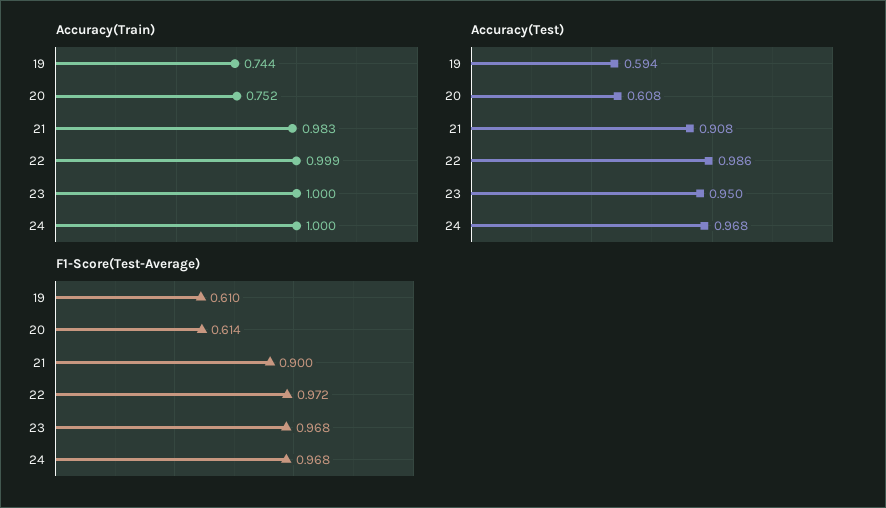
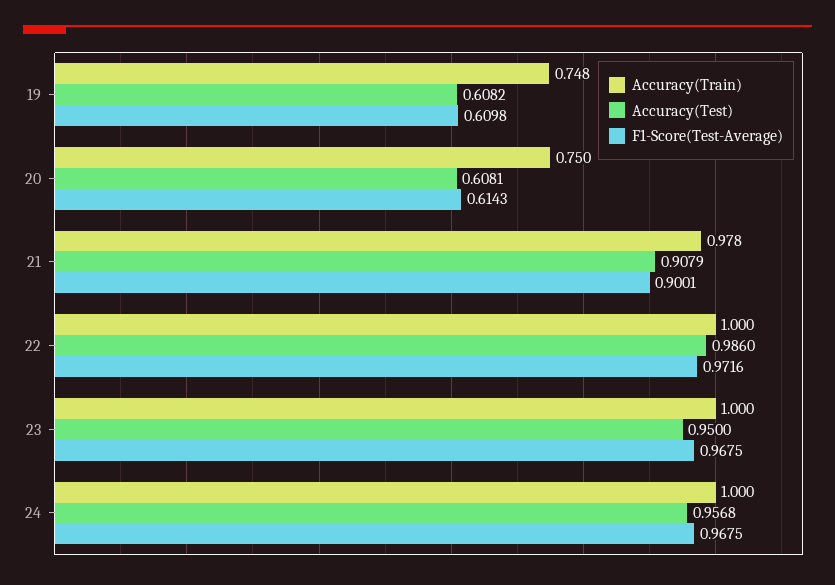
  {
    "Accuracy(Train)": {
-     "19": 0.744,
+     "19": 0.748,
-     "20": 0.752,
+     "20": 0.75,
-     "21": 0.983,
+     "21": 0.978,
-     "22": 0.999,
+     "22": 1,
      "23": 1,
      "24": 1
    },
    "Accuracy(Test)": {
-     "19": 0.594,
+     "19": 0.6082,
      "20": 0.6081,
      "21": 0.9079,
      "22": 0.986,
      "23": 0.95,
-     "24": 0.968
+     "24": 0.9568
    },
    "F1-Score(Test-Average)": {
      "19": 0.6098,
      "20": 0.6143,
      "21": 0.9001,
      "22": 0.9716,
      "23": 0.9675,
      "24": 0.9675
    }
  }

